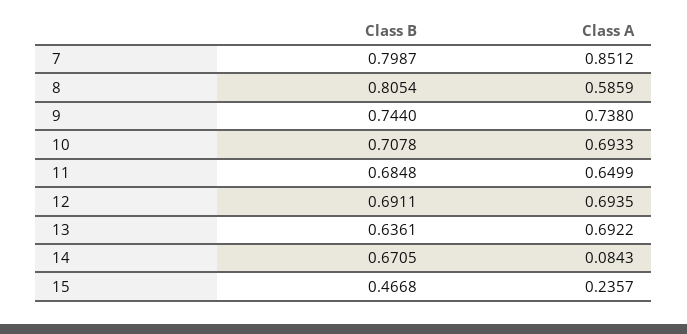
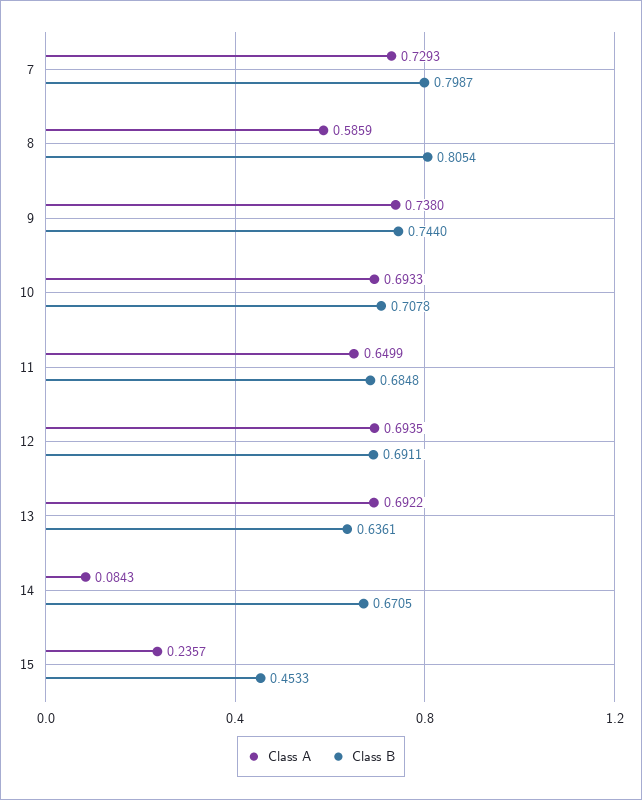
  {
    "Class B": {
      "7": 0.7987,
      "8": 0.8054,
      "9": 0.744,
      "10": 0.7078,
      "11": 0.6848,
      "12": 0.6911,
      "13": 0.6361,
      "14": 0.6705,
-     "15": 0.4668
+     "15": 0.4533
    },
    "Class A": {
-     "7": 0.8512,
+     "7": 0.7293,
      "8": 0.5859,
      "9": 0.738,
      "10": 0.6933,
      "11": 0.6499,
      "12": 0.6935,
      "13": 0.6922,
      "14": 0.0843,
      "15": 0.2357
    }
  }

